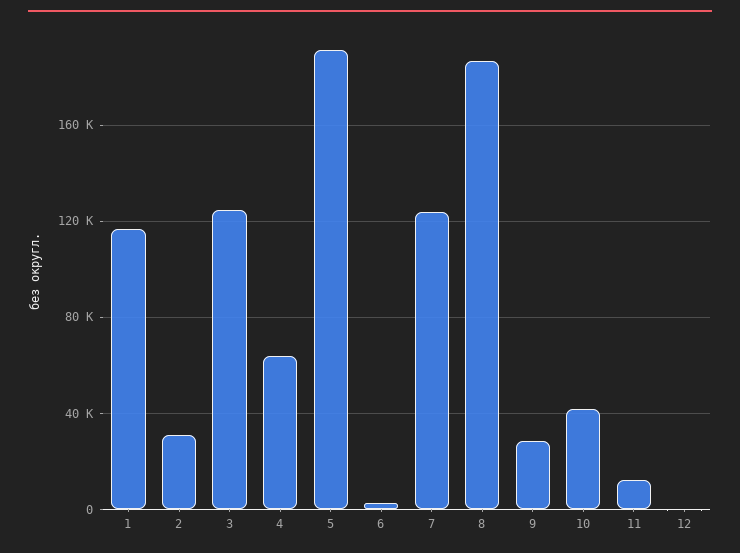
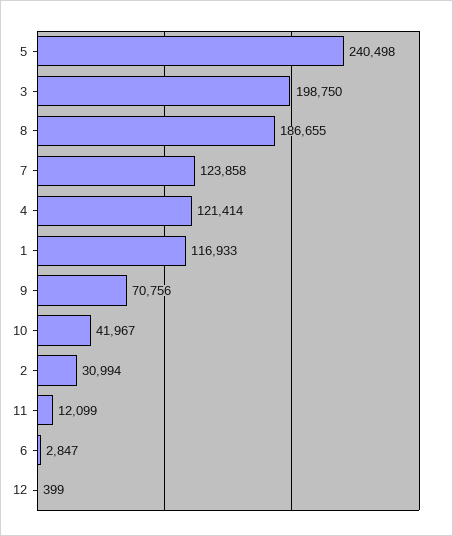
  {
    "1": 116933,
    "2": 30994,
-   "3": 125000,
+   "3": 198750,
-   "4": 65000,
+   "4": 121414,
-   "5": 190000,
+   "5": 240498,
    "6": 2847,
    "7": 123858,
    "8": 186655,
-   "9": 30000,
+   "9": 70756,
    "10": 41967,
    "11": 12099,
    "12": 399
  }

